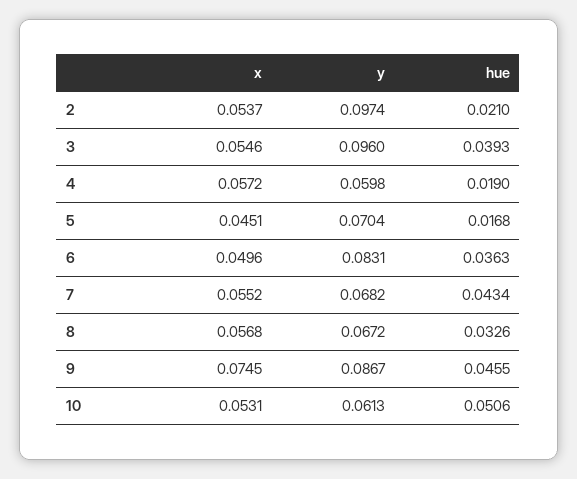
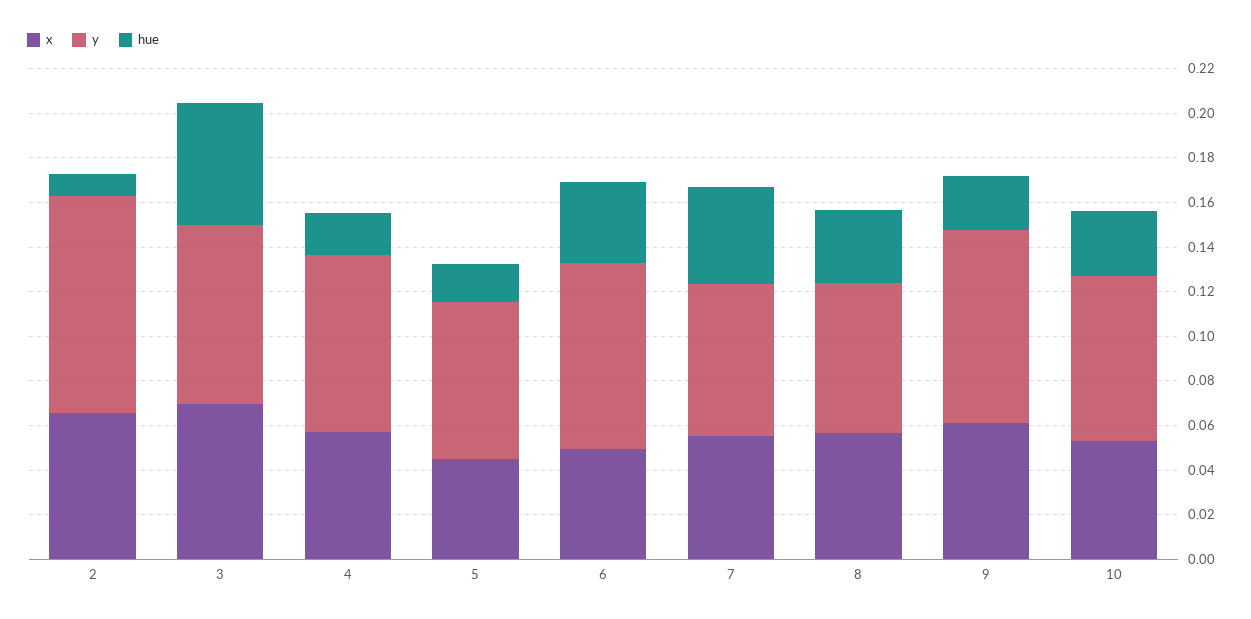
  {
    "x": {
-     "2": 0.0537,
+     "2": 0.065,
-     "3": 0.0546,
+     "3": 0.07,
      "4": 0.0572,
      "5": 0.0451,
      "6": 0.0496,
      "7": 0.0552,
      "8": 0.0568,
-     "9": 0.0745,
+     "9": 0.06,
      "10": 0.0531
    },
    "y": {
      "2": 0.0974,
-     "3": 0.096,
+     "3": 0.08,
-     "4": 0.0598,
+     "4": 0.08,
      "5": 0.0704,
      "6": 0.0831,
      "7": 0.0682,
      "8": 0.0672,
      "9": 0.0867,
-     "10": 0.0613
+     "10": 0.075
    },
    "hue": {
-     "2": 0.021,
+     "2": 0.01,
-     "3": 0.0393,
+     "3": 0.055,
      "4": 0.019,
      "5": 0.0168,
      "6": 0.0363,
      "7": 0.0434,
      "8": 0.0326,
-     "9": 0.0455,
+     "9": 0.025,
-     "10": 0.0506
+     "10": 0.03
    }
  }

